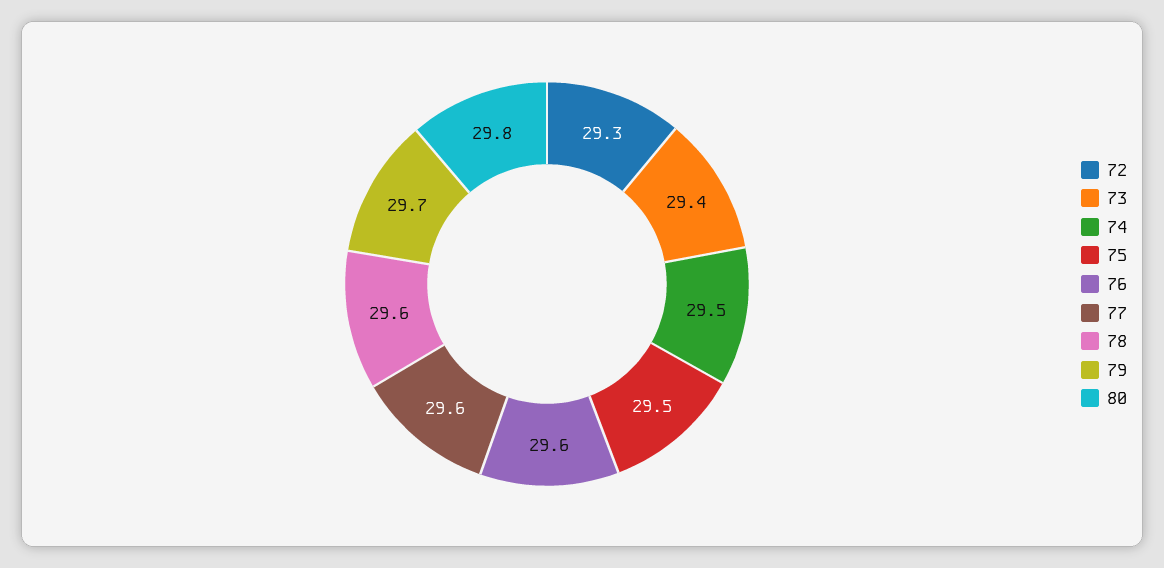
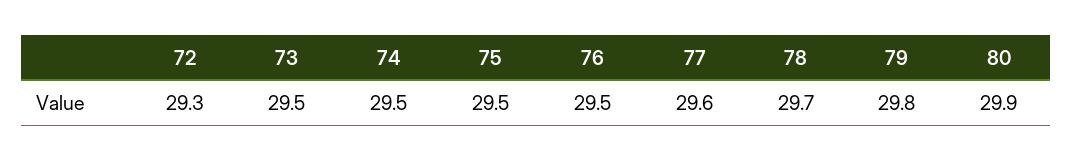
  {
    "72": 29.3,
-   "73": 29.4,
+   "73": 29.5,
    "74": 29.5,
    "75": 29.5,
-   "76": 29.6,
+   "76": 29.5,
    "77": 29.6,
-   "78": 29.6,
+   "78": 29.7,
-   "79": 29.7,
+   "79": 29.8,
-   "80": 29.8
+   "80": 29.9
  }

